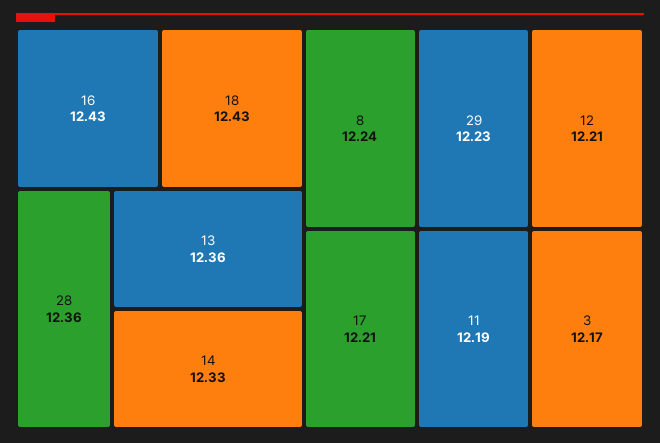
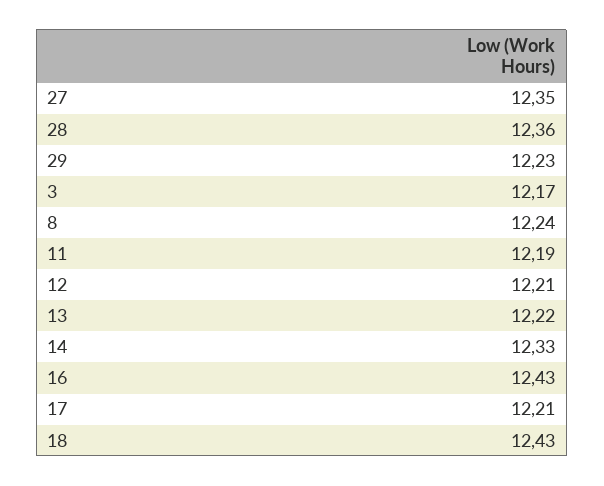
  {
    "16": 12.43,
    "18": 12.43,
    "28": 12.36,
-   "13": 12.36,
+   "13": 12.22,
    "14": 12.33,
    "8": 12.24,
    "29": 12.23,
    "12": 12.21,
    "17": 12.21,
    "11": 12.19,
-   "3": 12.17
+   "3": 12.17,
+   "27": 12.35
  }

